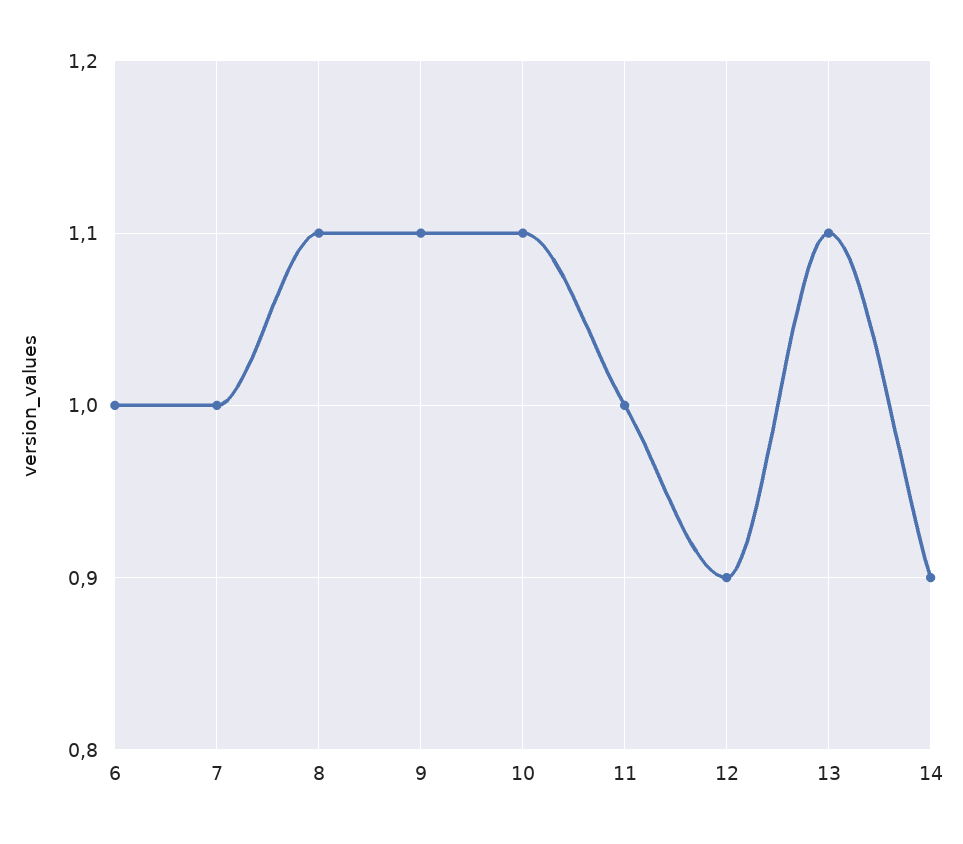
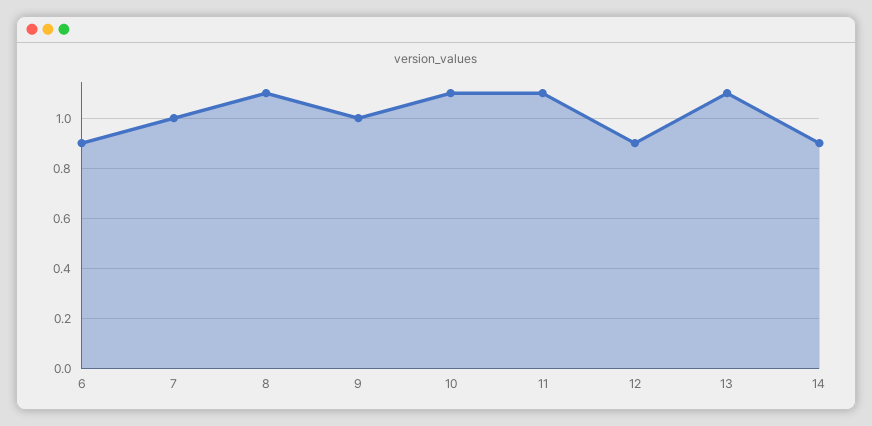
  {
-   "6": 1,
+   "6": 0.9,
    "7": 1,
    "8": 1.1,
-   "9": 1.1,
+   "9": 1,
    "10": 1.1,
-   "11": 1,
+   "11": 1.1,
    "12": 0.9,
    "13": 1.1,
    "14": 0.9
  }

